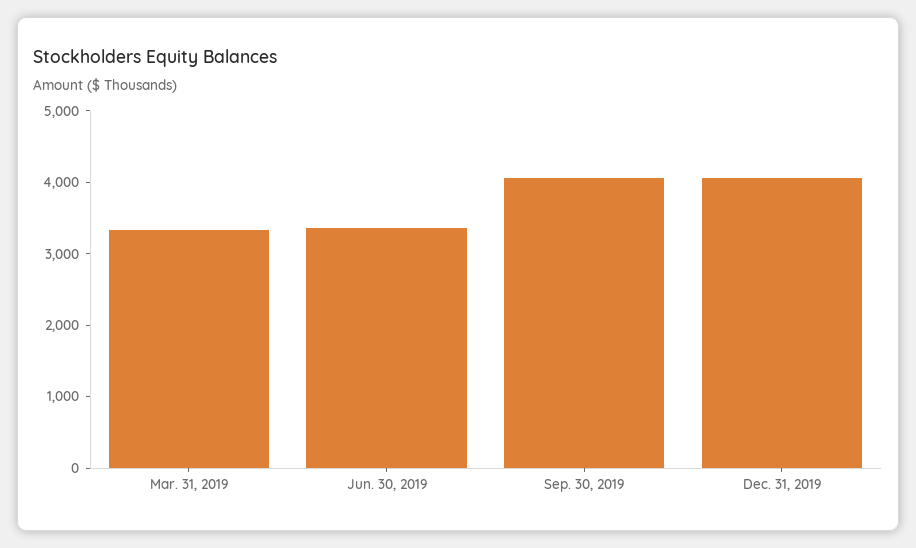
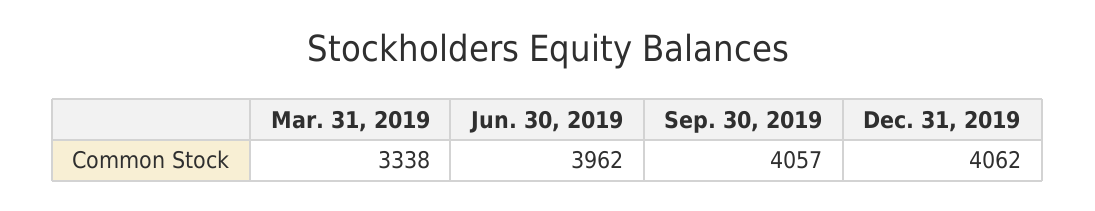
  {
    "Mar. 31, 2019": 3338,
-   "Jun. 30, 2019": 3400,
+   "Jun. 30, 2019": 3962,
    "Sep. 30, 2019": 4057,
    "Dec. 31, 2019": 4062
  }

